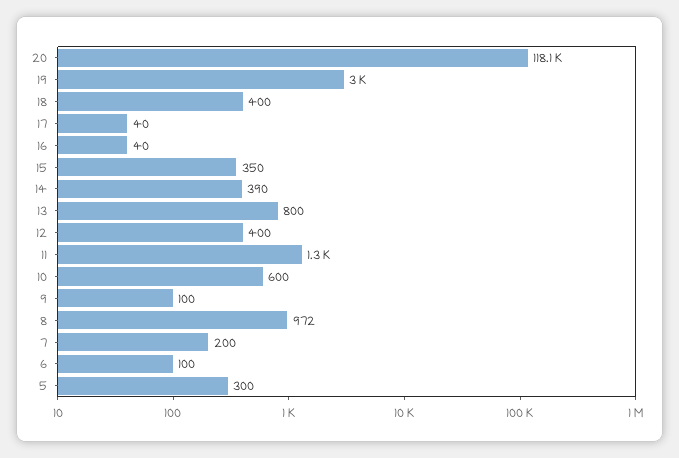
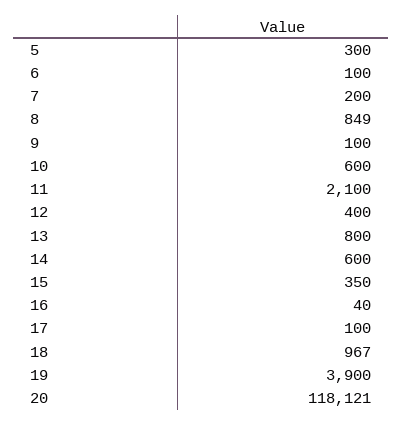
  {
    "20": 118121,
-   "19": 3000,
+   "19": 3900,
-   "18": 400,
+   "18": 967,
-   "17": 40,
+   "17": 100,
    "16": 40,
    "15": 350,
-   "14": 390,
+   "14": 600,
    "13": 800,
    "12": 400,
-   "11": 1300,
+   "11": 2100,
    "10": 600,
    "9": 100,
-   "8": 972,
+   "8": 849,
    "7": 200,
    "6": 100,
    "5": 300
  }

